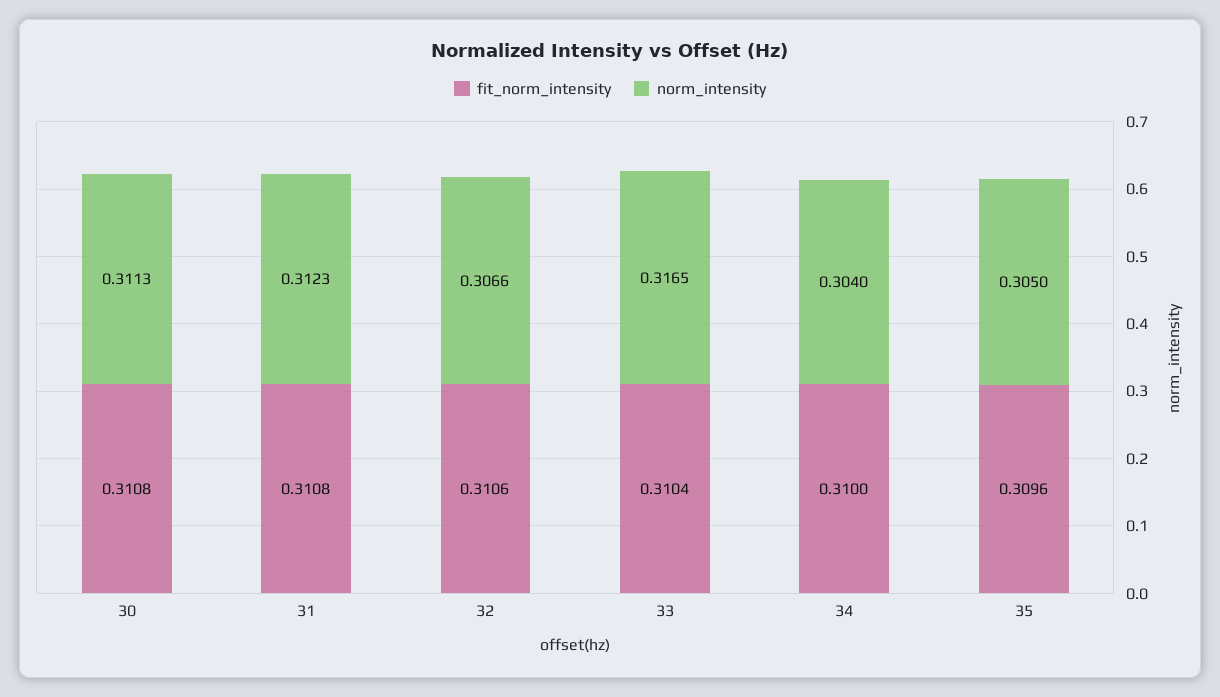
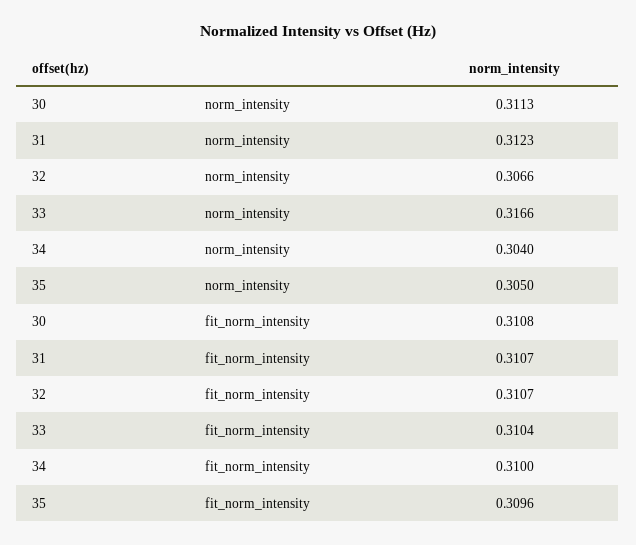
  {
    "fit_norm_intensity": {
      "30": 0.3108,
-     "31": 0.3108,
+     "31": 0.3107,
-     "32": 0.3106,
+     "32": 0.3107,
      "33": 0.3104,
      "34": 0.31,
      "35": 0.3096
    },
    "norm_intensity": {
      "30": 0.3113,
      "31": 0.3123,
      "32": 0.3066,
-     "33": 0.3165,
+     "33": 0.3166,
      "34": 0.304,
      "35": 0.305
    }
  }

